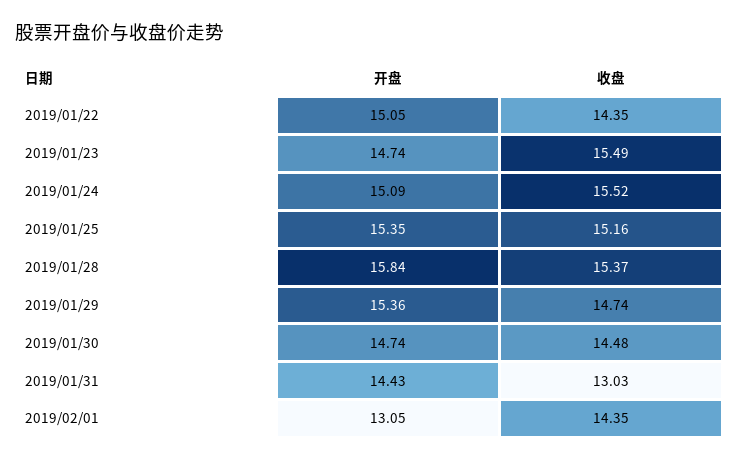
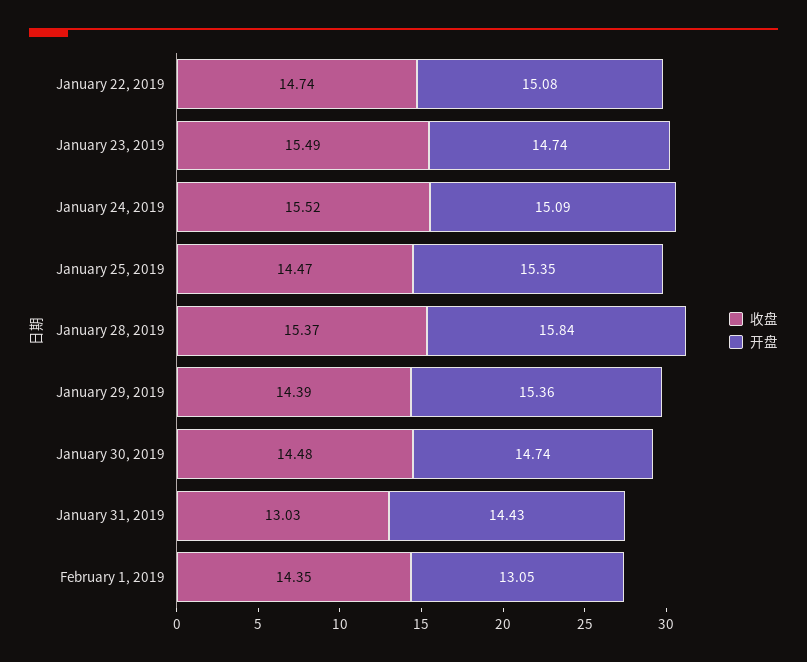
  {
    "开盘": {
-     "2019/01/22": 15.05,
+     "2019/01/22": 15.08,
      "2019/01/23": 14.74,
      "2019/01/24": 15.09,
      "2019/01/25": 15.35,
      "2019/01/28": 15.84,
      "2019/01/29": 15.36,
      "2019/01/30": 14.74,
      "2019/01/31": 14.43,
      "2019/02/01": 13.05
    },
    "收盘": {
-     "2019/01/22": 14.35,
+     "2019/01/22": 14.74,
      "2019/01/23": 15.49,
      "2019/01/24": 15.52,
-     "2019/01/25": 15.16,
+     "2019/01/25": 14.47,
      "2019/01/28": 15.37,
-     "2019/01/29": 14.74,
+     "2019/01/29": 14.39,
      "2019/01/30": 14.48,
      "2019/01/31": 13.03,
      "2019/02/01": 14.35
    }
  }

